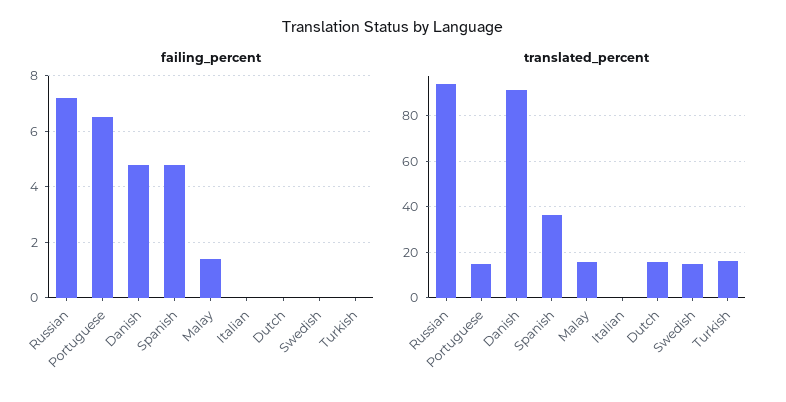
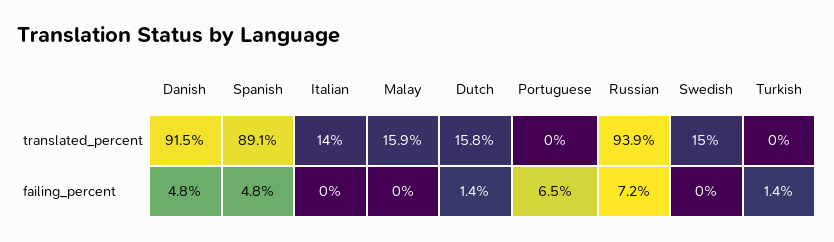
  {
    "failing_percent": {
      "Russian": 7.2,
      "Portuguese": 6.5,
      "Danish": 4.8,
      "Spanish": 4.8,
-     "Malay": 1.5,
+     "Malay": 0,
      "Italian": 0,
-     "Dutch": 0,
+     "Dutch": 1.4,
      "Swedish": 0,
-     "Turkish": 0
+     "Turkish": 1.4
    },
    "translated_percent": {
      "Russian": 93.9,
-     "Portuguese": 15,
+     "Portuguese": 0,
      "Danish": 91.5,
-     "Spanish": 35,
+     "Spanish": 89.1,
      "Malay": 15.9,
-     "Italian": 0,
+     "Italian": 14,
      "Dutch": 15.8,
      "Swedish": 15,
-     "Turkish": 15
+     "Turkish": 0
    }
  }

